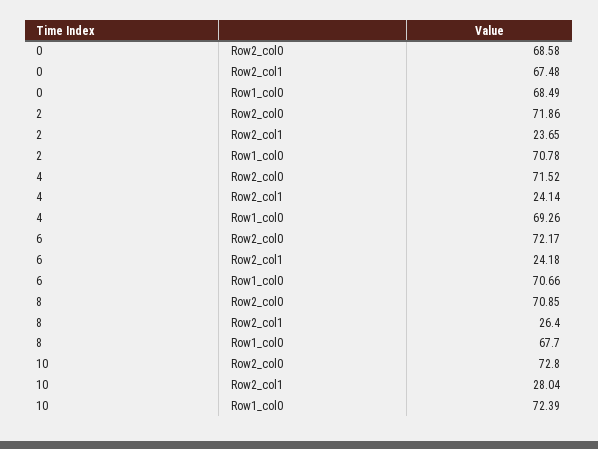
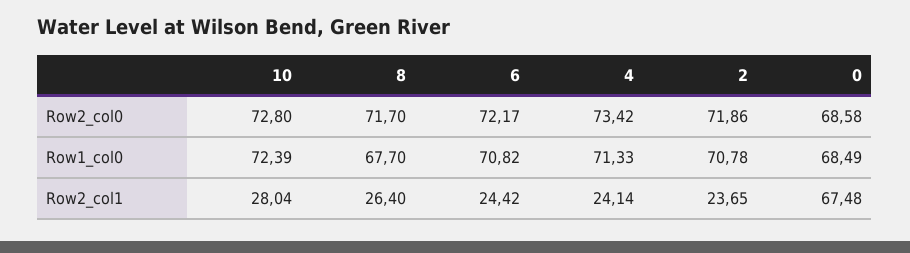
  {
    "0": {
      "Row2_col0": 68.58,
      "Row2_col1": 67.48,
      "Row1_col0": 68.49
    },
    "2": {
      "Row2_col0": 71.86,
      "Row2_col1": 23.65,
      "Row1_col0": 70.78
    },
    "4": {
-     "Row2_col0": 71.52,
+     "Row2_col0": 73.42,
      "Row2_col1": 24.14,
-     "Row1_col0": 69.26
+     "Row1_col0": 71.33
    },
    "6": {
      "Row2_col0": 72.17,
-     "Row2_col1": 24.18,
+     "Row2_col1": 24.42,
-     "Row1_col0": 70.66
+     "Row1_col0": 70.82
    },
    "8": {
-     "Row2_col0": 70.85,
+     "Row2_col0": 71.7,
      "Row2_col1": 26.4,
      "Row1_col0": 67.7
    },
    "10": {
      "Row2_col0": 72.8,
      "Row2_col1": 28.04,
      "Row1_col0": 72.39
    }
  }

